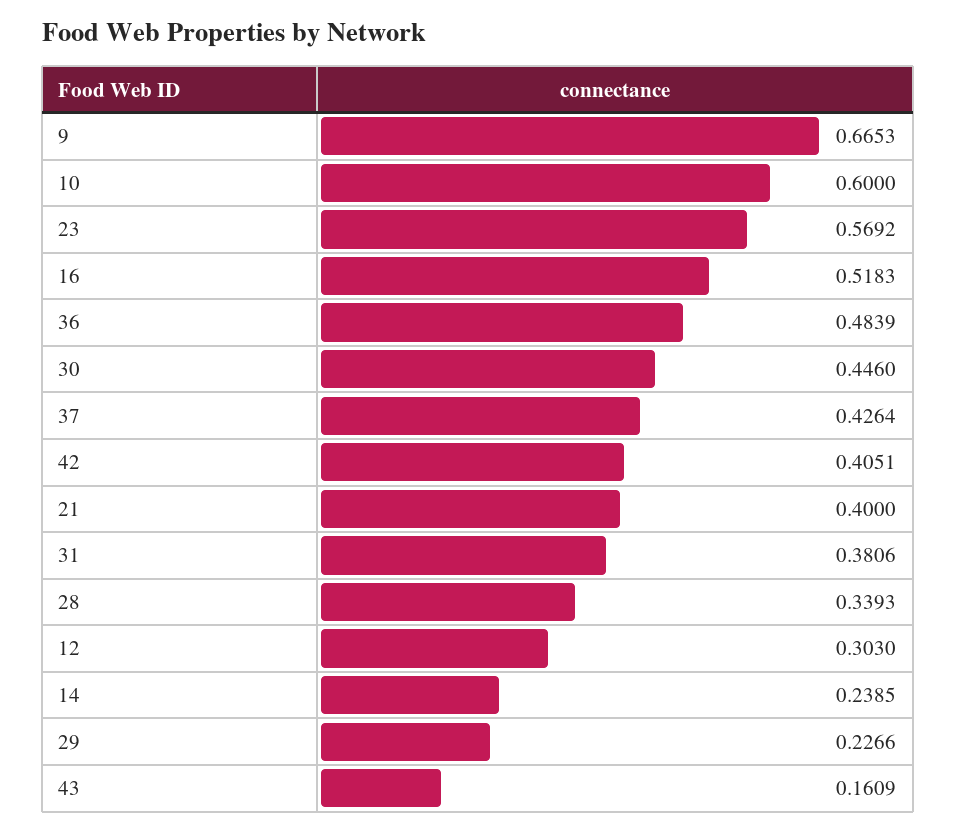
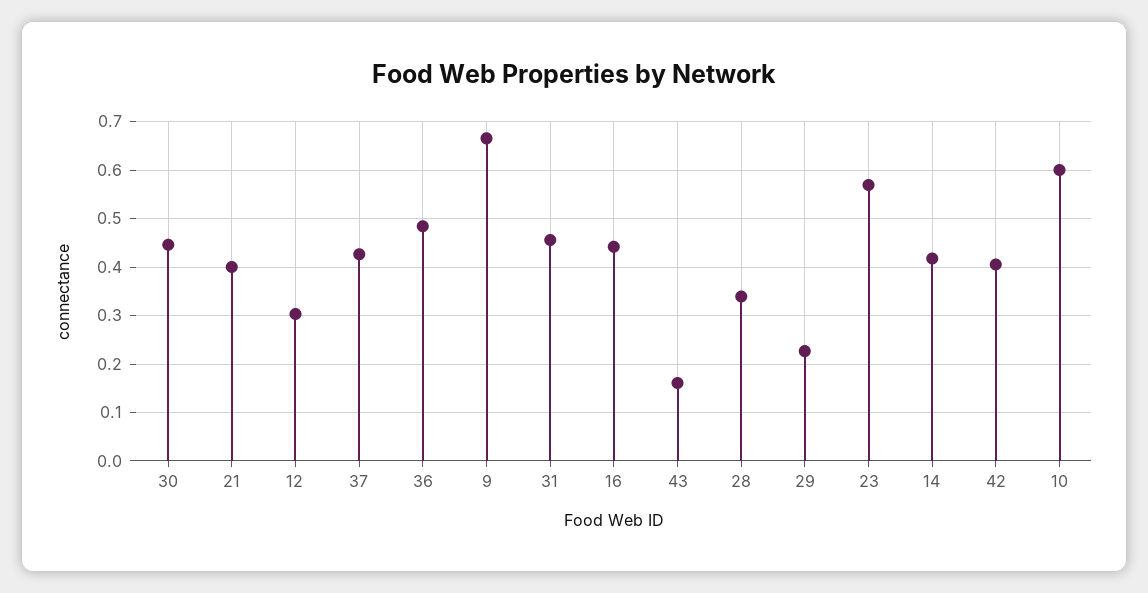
  {
    "9": 0.6653,
    "10": 0.6,
    "23": 0.5692,
-   "16": 0.5183,
+   "16": 0.44,
    "36": 0.4839,
    "30": 0.446,
    "37": 0.4264,
    "42": 0.4051,
    "21": 0.4,
-   "31": 0.3806,
+   "31": 0.46,
    "28": 0.3393,
    "12": 0.303,
-   "14": 0.2385,
+   "14": 0.42,
    "29": 0.2266,
    "43": 0.1609
  }

